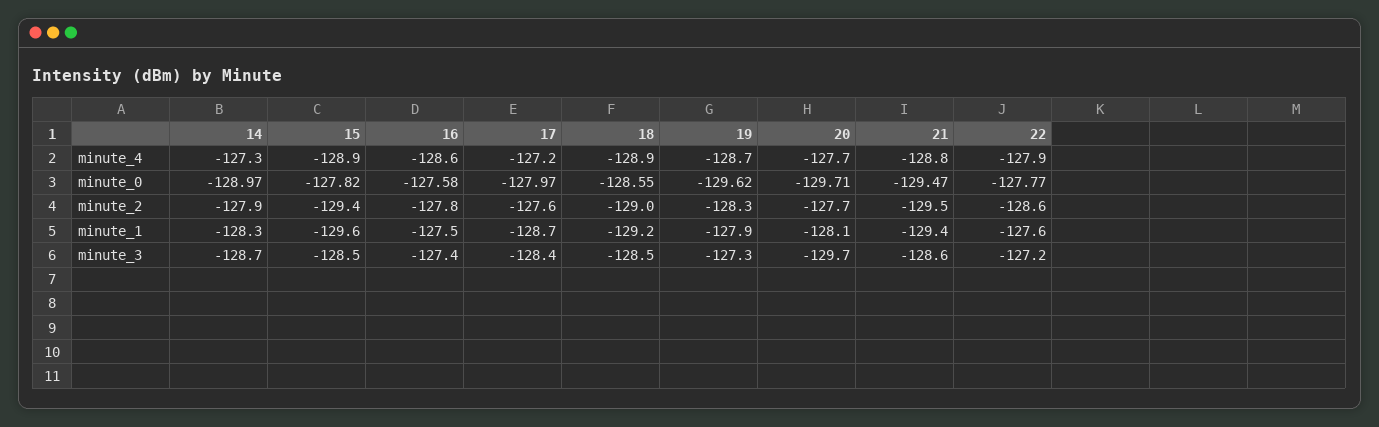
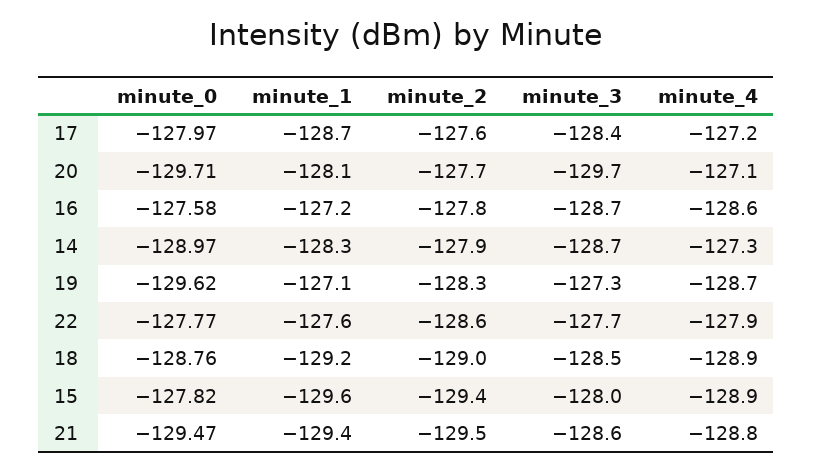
  {
    "14": {
      "minute_4": -127.3,
      "minute_0": -128.97,
      "minute_2": -127.9,
      "minute_1": -128.3,
      "minute_3": -128.7
    },
    "15": {
      "minute_4": -128.9,
      "minute_0": -127.82,
      "minute_2": -129.4,
      "minute_1": -129.6,
-     "minute_3": -128.5
+     "minute_3": -128
    },
    "16": {
      "minute_4": -128.6,
      "minute_0": -127.58,
      "minute_2": -127.8,
-     "minute_1": -127.5,
+     "minute_1": -127.2,
-     "minute_3": -127.4
+     "minute_3": -128.7
    },
    "17": {
      "minute_4": -127.2,
      "minute_0": -127.97,
      "minute_2": -127.6,
      "minute_1": -128.7,
      "minute_3": -128.4
    },
    "18": {
      "minute_4": -128.9,
-     "minute_0": -128.55,
+     "minute_0": -128.76,
      "minute_2": -129,
      "minute_1": -129.2,
      "minute_3": -128.5
    },
    "19": {
      "minute_4": -128.7,
      "minute_0": -129.62,
      "minute_2": -128.3,
-     "minute_1": -127.9,
+     "minute_1": -127.1,
      "minute_3": -127.3
    },
    "20": {
-     "minute_4": -127.7,
+     "minute_4": -127.1,
      "minute_0": -129.71,
      "minute_2": -127.7,
      "minute_1": -128.1,
      "minute_3": -129.7
    },
    "21": {
      "minute_4": -128.8,
      "minute_0": -129.47,
      "minute_2": -129.5,
      "minute_1": -129.4,
      "minute_3": -128.6
    },
    "22": {
      "minute_4": -127.9,
      "minute_0": -127.77,
      "minute_2": -128.6,
      "minute_1": -127.6,
-     "minute_3": -127.2
+     "minute_3": -127.7
    }
  }

